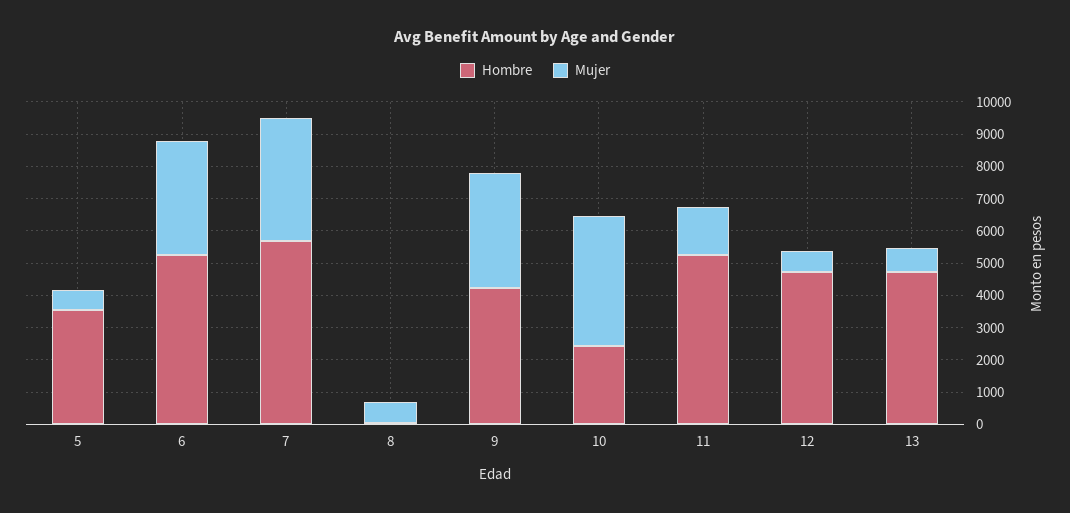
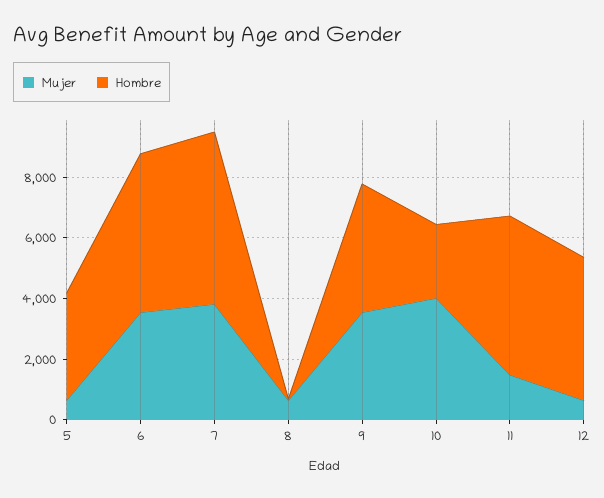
  {
    "Hombre": {
      "5": 3500,
      "6": 5250,
      "7": 5750,
      "8": 0,
      "9": 4250,
      "10": 2500,
      "11": 5250,
-     "12": 4750,
+     "12": 4750
-     "13": 4750
    },
    "Mujer": {
      "5": 750,
      "6": 3500,
      "7": 3750,
      "8": 750,
      "9": 3500,
      "10": 4000,
      "11": 1500,
-     "12": 750,
+     "12": 750
-     "13": 750
    }
  }

